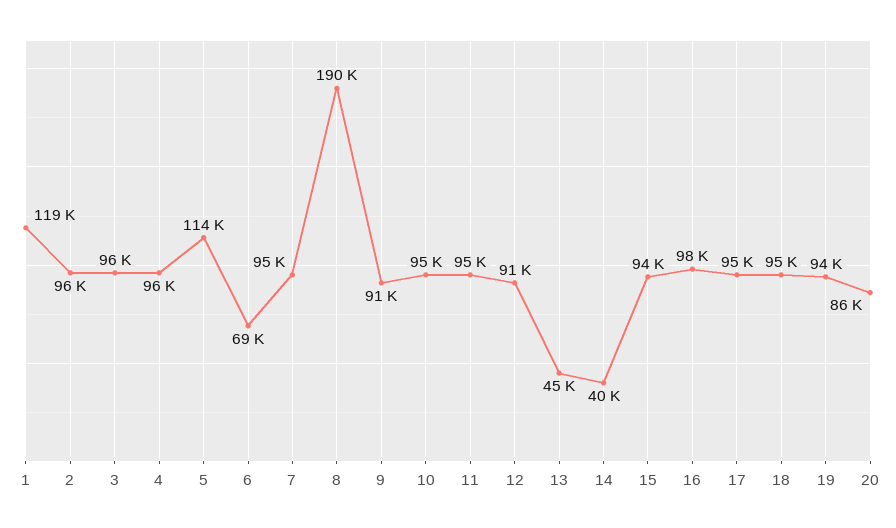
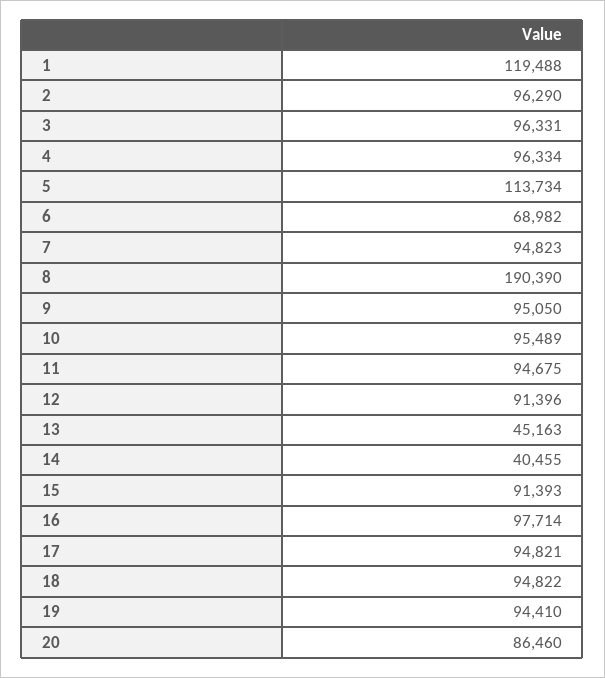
  {
    "1": 119488,
    "2": 96290,
    "3": 96331,
    "4": 96334,
    "5": 113734,
    "6": 68982,
    "7": 94823,
    "8": 190390,
-   "9": 91000,
+   "9": 95050,
    "10": 95489,
    "11": 94675,
    "12": 91396,
    "13": 45163,
    "14": 40455,
-   "15": 94000,
+   "15": 91393,
    "16": 97714,
    "17": 94821,
    "18": 94822,
    "19": 94410,
    "20": 86460
  }

